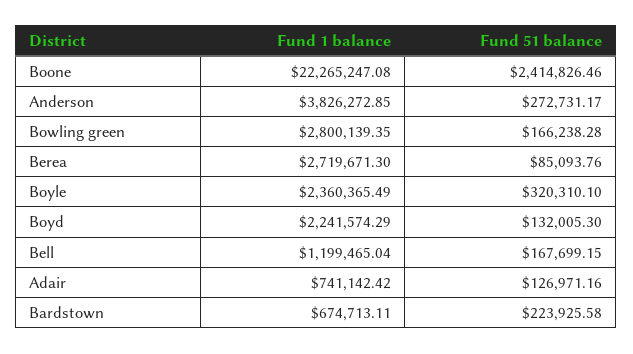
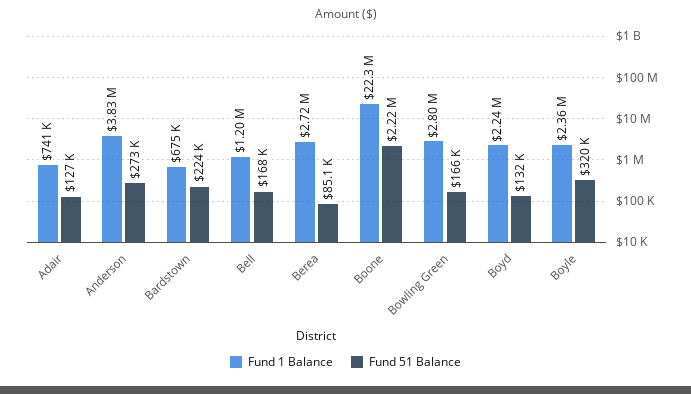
  {
    "Fund 1 balance": {
      "Boone": 22265247.08,
      "Anderson": 3826272.85,
      "Bowling green": 2800139.35,
      "Berea": 2719671.3,
      "Boyle": 2360365.49,
      "Boyd": 2241574.29,
      "Bell": 1199465.04,
      "Adair": 741142.42,
      "Bardstown": 674713.11
    },
    "Fund 51 balance": {
-     "Boone": 2414826.46,
+     "Boone": 2220000,
      "Anderson": 272731.17,
      "Bowling green": 166238.28,
      "Berea": 85093.76,
      "Boyle": 320310.1,
      "Boyd": 132005.3,
      "Bell": 167699.15,
      "Adair": 126971.16,
      "Bardstown": 223925.58
    }
  }

